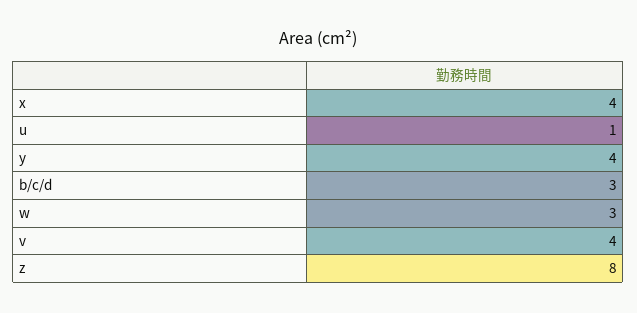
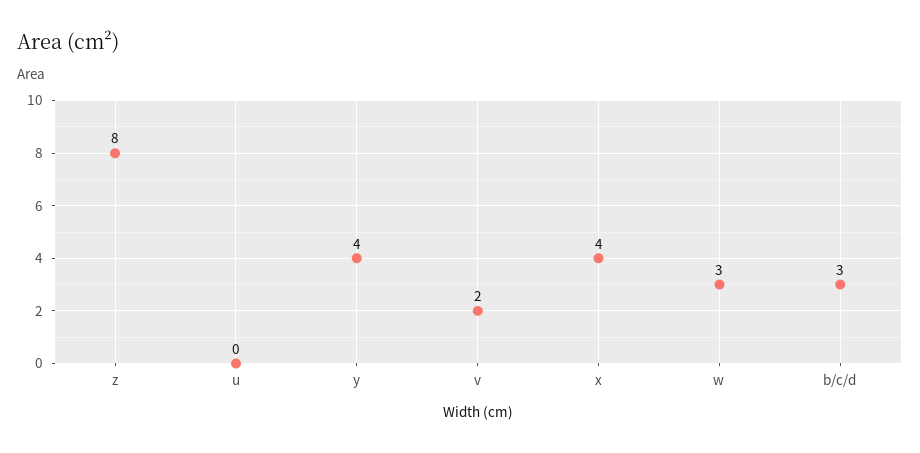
  {
    "x": 4,
-   "u": 1,
+   "u": 0,
    "y": 4,
    "b/c/d": 3,
    "w": 3,
-   "v": 4,
+   "v": 2,
    "z": 8
  }

